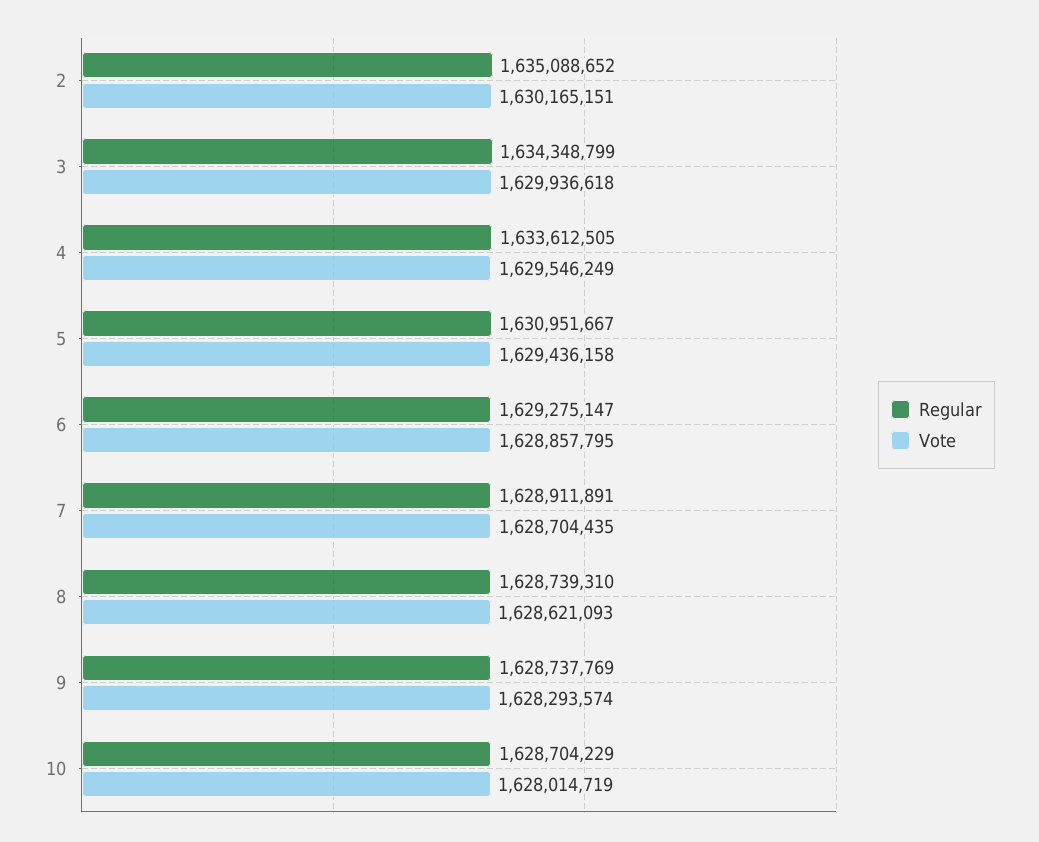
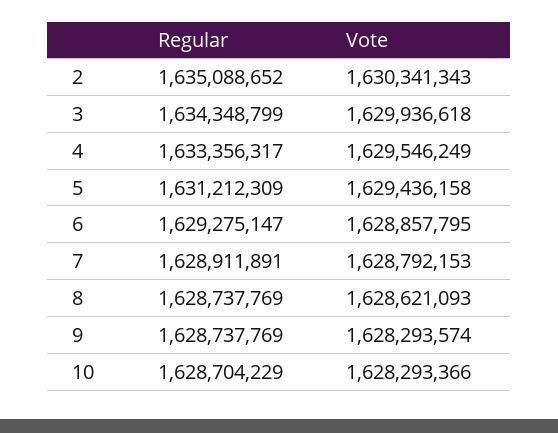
  {
    "Regular": {
      "2": 1635088652,
      "3": 1634348799,
-     "4": 1633612505,
+     "4": 1633356317,
-     "5": 1630951667,
+     "5": 1631212309,
      "6": 1629275147,
      "7": 1628911891,
-     "8": 1628739310,
+     "8": 1628737769,
      "9": 1628737769,
      "10": 1628704229
    },
    "Vote": {
-     "2": 1630165151,
+     "2": 1630341343,
      "3": 1629936618,
      "4": 1629546249,
      "5": 1629436158,
      "6": 1628857795,
-     "7": 1628704435,
+     "7": 1628792153,
      "8": 1628621093,
      "9": 1628293574,
-     "10": 1628014719
+     "10": 1628293366
    }
  }

